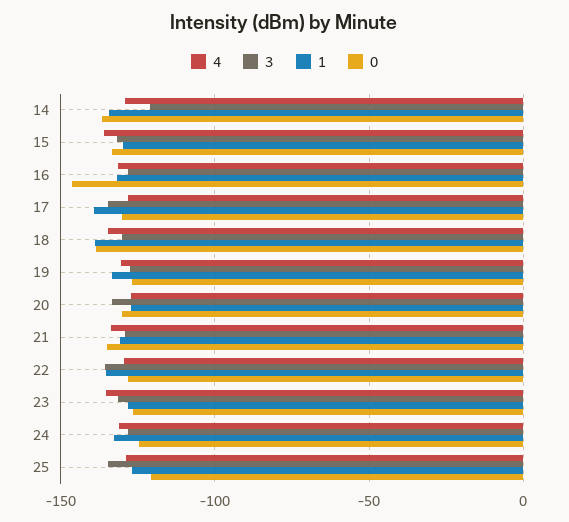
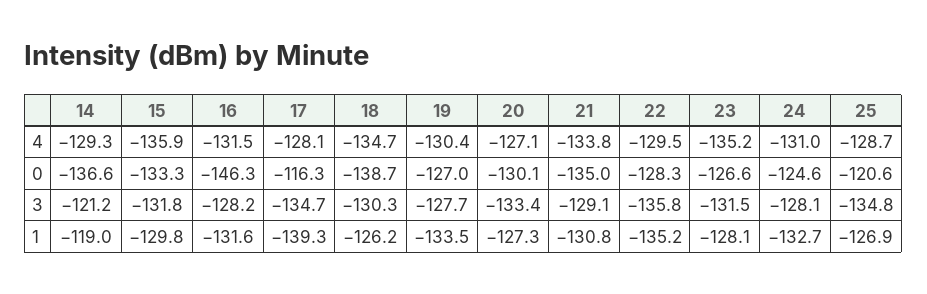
  {
    "4": {
      "14": -129.3,
      "15": -135.9,
      "16": -131.5,
      "17": -128.1,
      "18": -134.7,
      "19": -130.4,
      "20": -127.1,
      "21": -133.8,
      "22": -129.5,
      "23": -135.2,
      "24": -131,
      "25": -128.7
    },
    "3": {
      "14": -121.2,
      "15": -131.8,
      "16": -128.2,
      "17": -134.7,
      "18": -130.3,
      "19": -127.7,
      "20": -133.4,
      "21": -129.1,
      "22": -135.8,
      "23": -131.5,
      "24": -128.1,
      "25": -134.8
    },
    "1": {
-     "14": -135,
+     "14": -119,
      "15": -129.8,
      "16": -131.6,
      "17": -139.3,
-     "18": -140,
+     "18": -126.2,
      "19": -133.5,
      "20": -127.3,
      "21": -130.8,
      "22": -135.2,
      "23": -128.1,
      "24": -132.7,
      "25": -126.9
    },
    "0": {
      "14": -136.6,
      "15": -133.3,
      "16": -146.3,
-     "17": -130,
+     "17": -116.3,
      "18": -138.7,
      "19": -127,
      "20": -130.1,
      "21": -135,
      "22": -128.3,
      "23": -126.6,
      "24": -124.6,
      "25": -120.6
    }
  }

